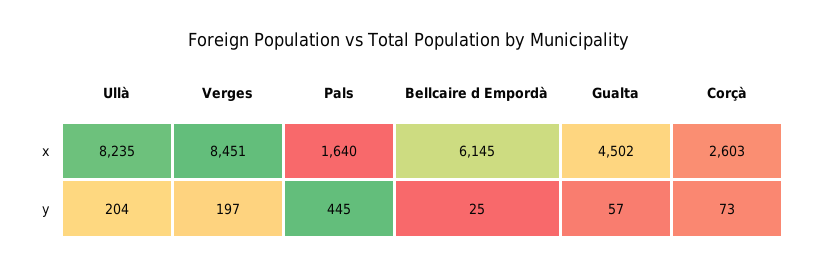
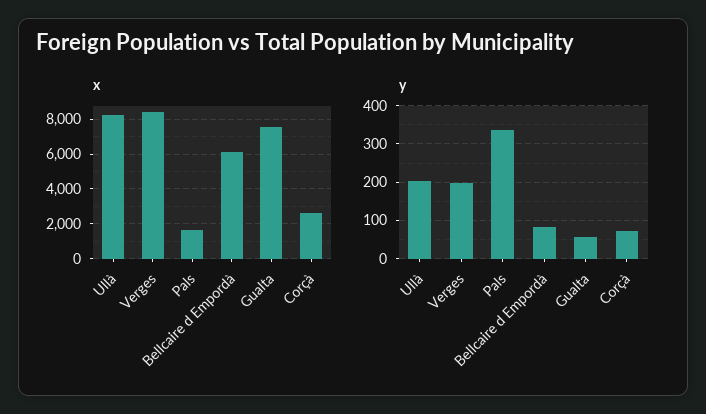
  {
    "x": {
      "Ullà": 8235,
      "Verges": 8451,
      "Pals": 1640,
      "Bellcaire d Empordà": 6145,
-     "Gualta": 4502,
+     "Gualta": 7500,
      "Corçà": 2603
    },
    "y": {
      "Ullà": 204,
      "Verges": 197,
-     "Pals": 445,
+     "Pals": 340,
-     "Bellcaire d Empordà": 25,
+     "Bellcaire d Empordà": 80,
      "Gualta": 57,
      "Corçà": 73
    }
  }

